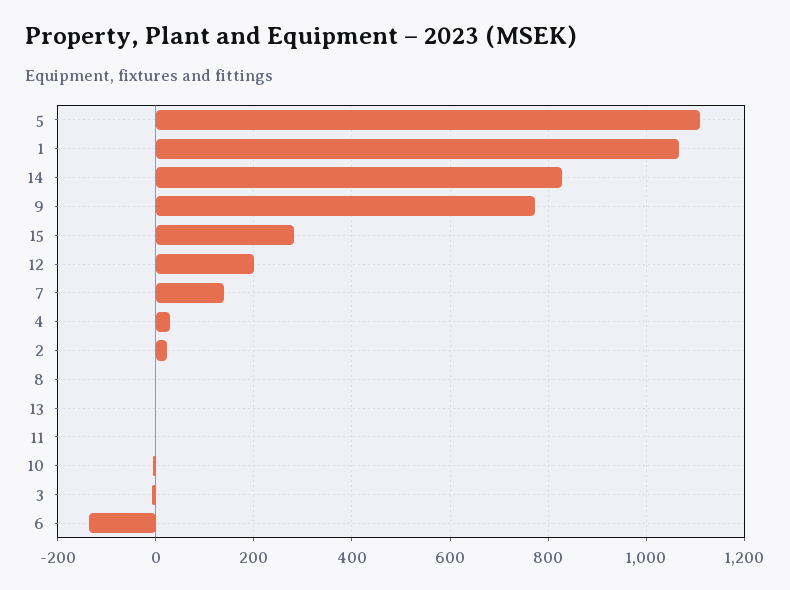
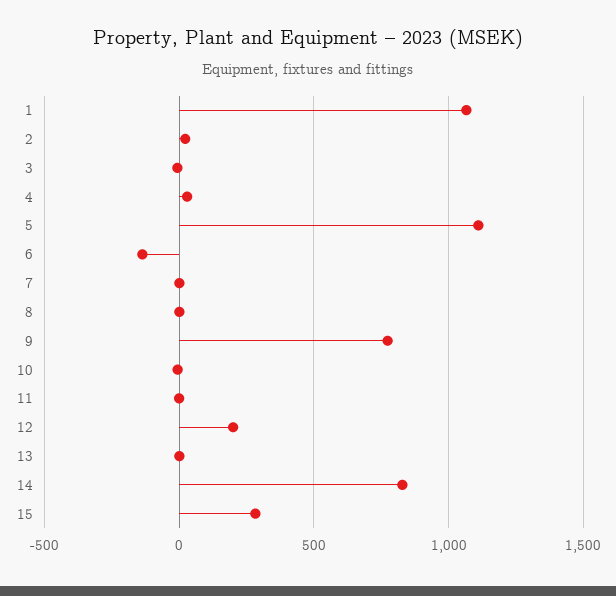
  {
    "5": 1120,
    "1": 1060,
    "14": 820,
    "9": 780,
    "15": 280,
    "12": 200,
-   "7": 140,
+   "7": 0,
    "4": 20,
    "2": 20,
    "8": 0,
    "13": 0,
    "11": 0,
    "10": 0,
    "3": 0,
    "6": -140
  }

